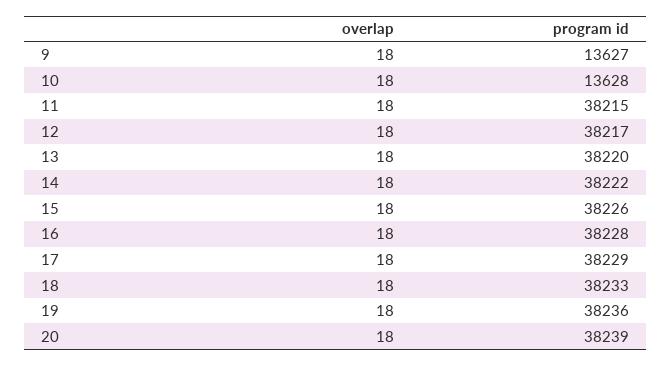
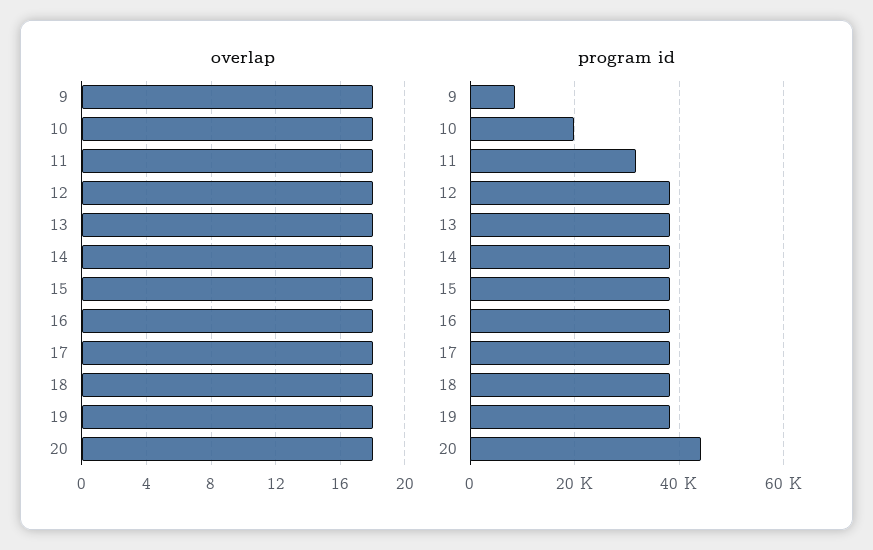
  {
    "overlap": {
      "9": 18,
      "10": 18,
      "11": 18,
      "12": 18,
      "13": 18,
      "14": 18,
      "15": 18,
      "16": 18,
      "17": 18,
      "18": 18,
      "19": 18,
      "20": 18
    },
    "program id": {
-     "9": 13627,
+     "9": 8000,
-     "10": 13628,
+     "10": 20000,
-     "11": 38215,
+     "11": 32000,
      "12": 38217,
      "13": 38220,
      "14": 38222,
      "15": 38226,
      "16": 38228,
      "17": 38229,
      "18": 38233,
      "19": 38236,
-     "20": 38239
+     "20": 44000
    }
  }

